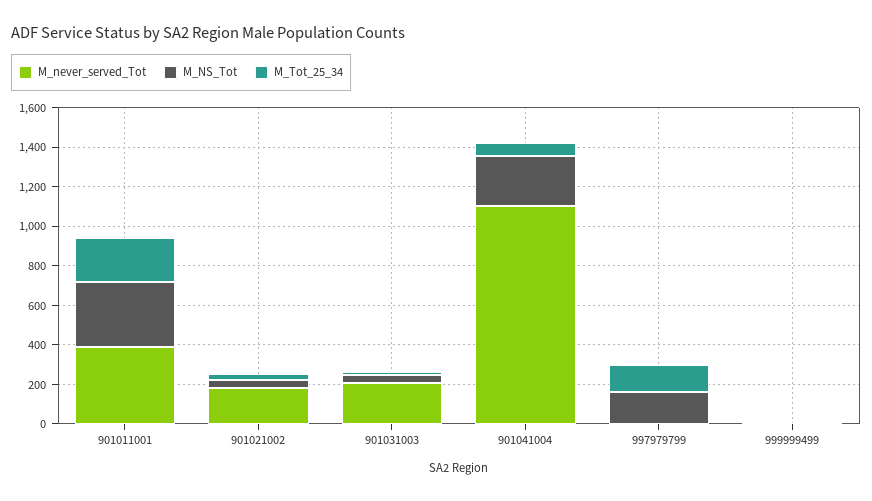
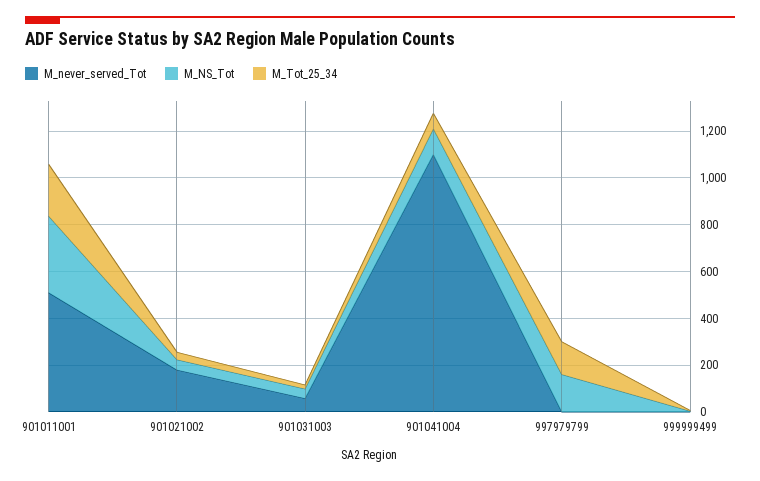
  {
    "M_never_served_Tot": {
-     "901011001": 400,
+     "901011001": 500,
      "901021002": 200,
-     "901031003": 200,
+     "901031003": 50,
      "901041004": 1100,
      "997979799": 0,
      "999999499": 0
    },
    "M_NS_Tot": {
      "901011001": 350,
      "901021002": 50,
      "901031003": 50,
-     "901041004": 250,
+     "901041004": 100,
      "997979799": 150,
      "999999499": 0
    },
    "M_Tot_25_34": {
      "901011001": 200,
      "901021002": 50,
      "901031003": 0,
      "901041004": 50,
      "997979799": 150,
      "999999499": 0
    }
  }

